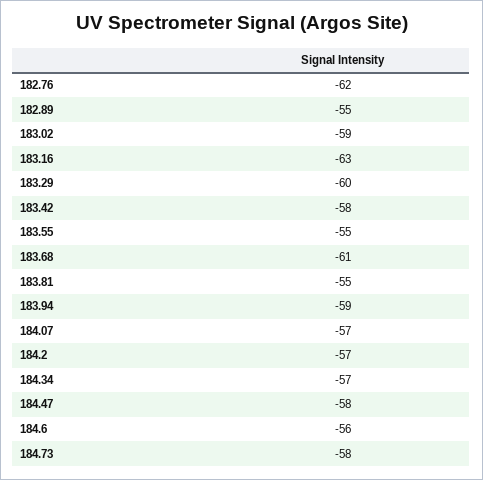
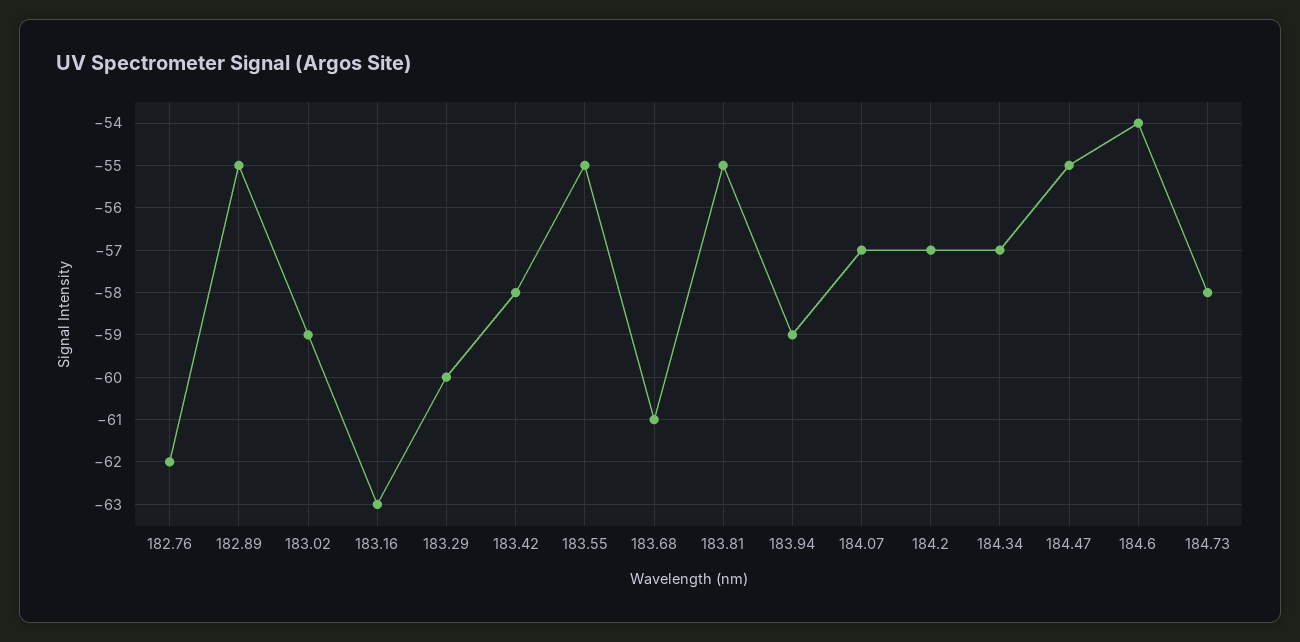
  {
    "182.76": -62,
    "182.89": -55,
    "183.02": -59,
    "183.16": -63,
    "183.29": -60,
    "183.42": -58,
    "183.55": -55,
    "183.68": -61,
    "183.81": -55,
    "183.94": -59,
    "184.07": -57,
    "184.2": -57,
    "184.34": -57,
-   "184.47": -58,
+   "184.47": -55,
-   "184.6": -56,
+   "184.6": -54,
    "184.73": -58
  }

